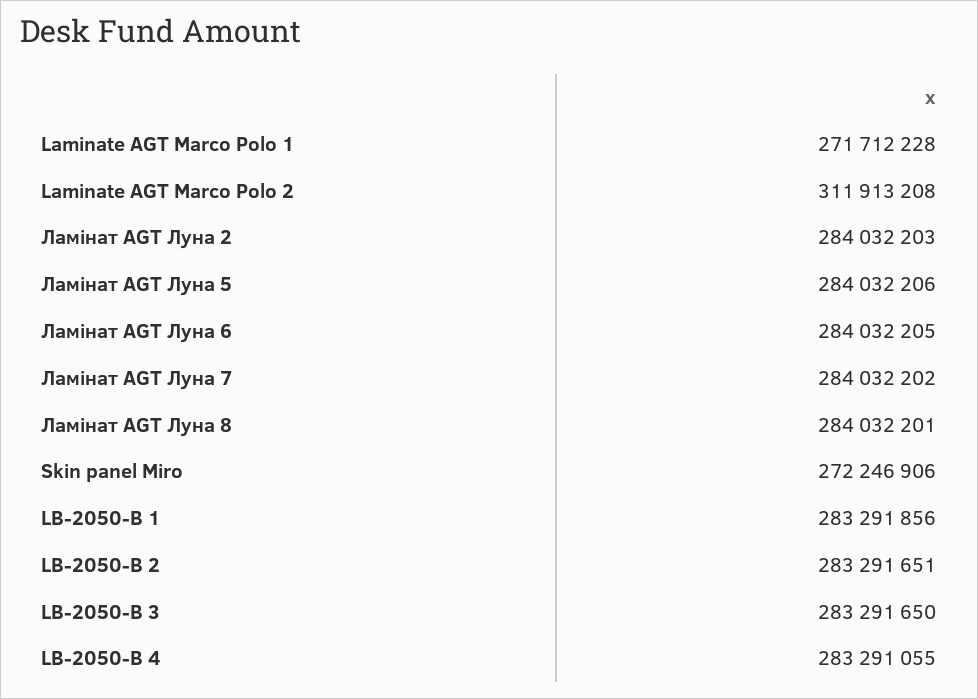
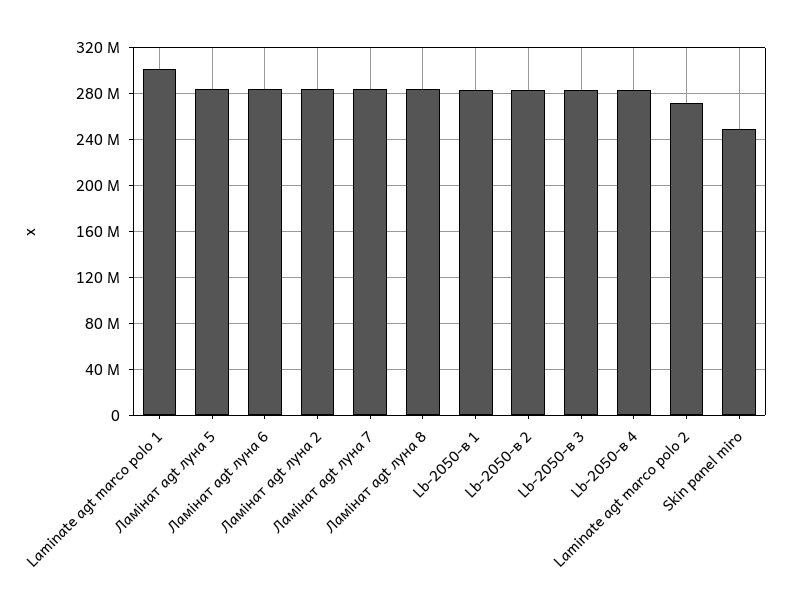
  {
-   "Laminate AGT Marco Polo 1": 271712228,
+   "Laminate AGT Marco Polo 1": 300000000,
-   "Laminate AGT Marco Polo 2": 311913208,
+   "Laminate AGT Marco Polo 2": 270000000,
    "Ламінат AGT Луна 2": 284032203,
    "Ламінат AGT Луна 5": 284032206,
    "Ламінат AGT Луна 6": 284032205,
    "Ламінат AGT Луна 7": 284032202,
    "Ламінат AGT Луна 8": 284032201,
-   "Skin panel Miro": 272246906,
+   "Skin panel Miro": 250000000,
    "LB-2050-В 1": 283291856,
    "LB-2050-В 2": 283291651,
    "LB-2050-В 3": 283291650,
    "LB-2050-В 4": 283291055
  }

